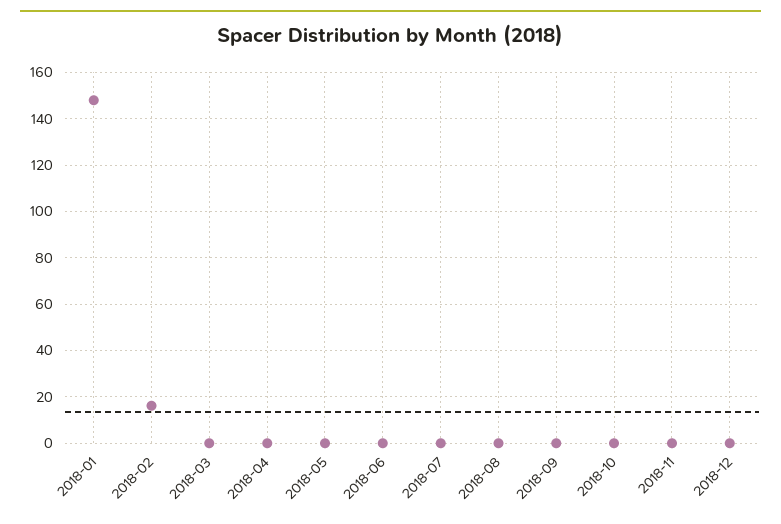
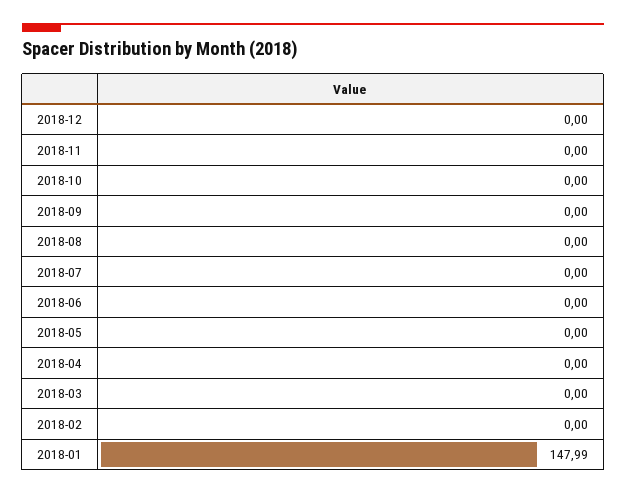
  {
    "2018-01": 147.99,
-   "2018-02": 15,
+   "2018-02": 0,
    "2018-03": 0,
    "2018-04": 0,
    "2018-05": 0,
    "2018-06": 0,
    "2018-07": 0,
    "2018-08": 0,
    "2018-09": 0,
    "2018-10": 0,
    "2018-11": 0,
    "2018-12": 0
  }

